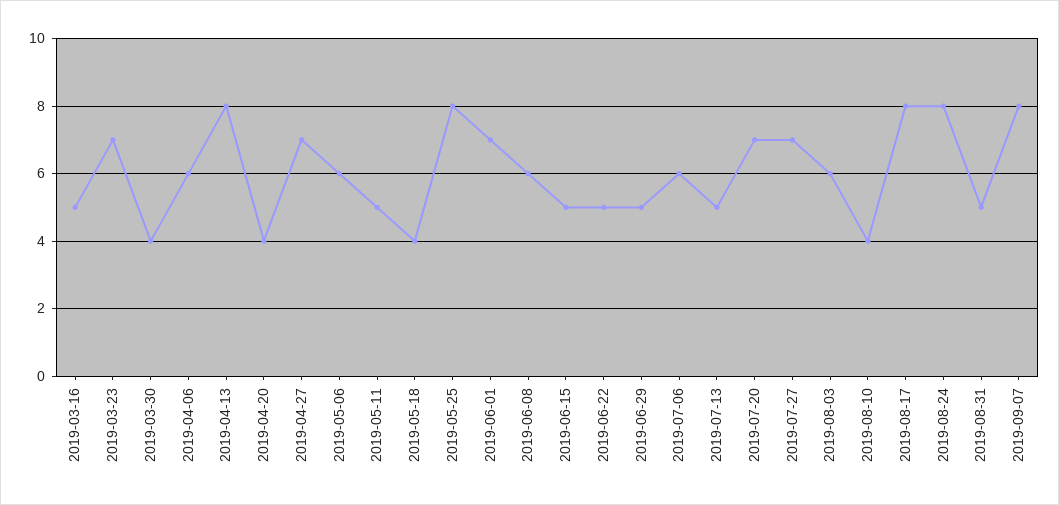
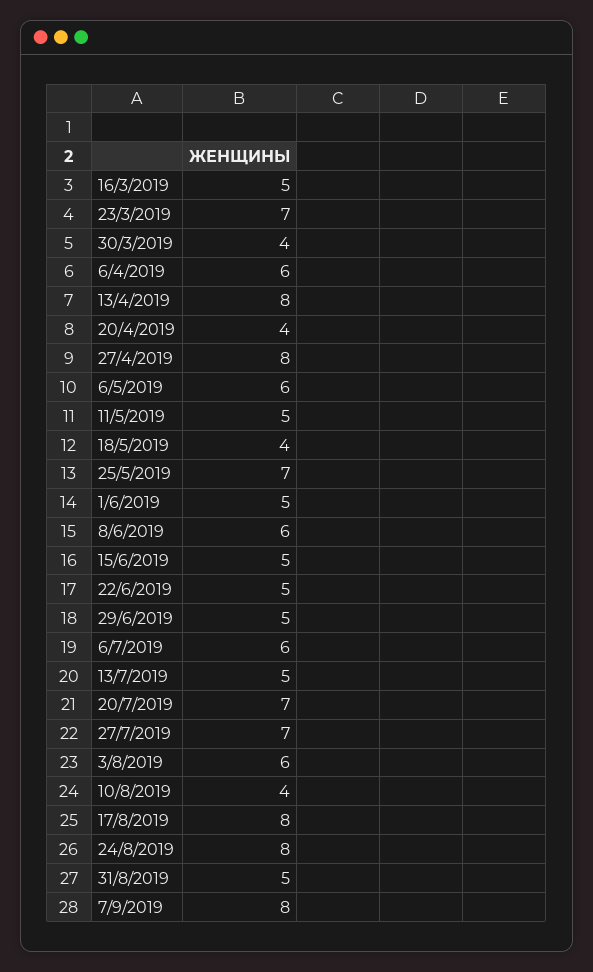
  {
    "2019-03-16": 5,
    "2019-03-23": 7,
    "2019-03-30": 4,
    "2019-04-06": 6,
    "2019-04-13": 8,
    "2019-04-20": 4,
-   "2019-04-27": 7,
+   "2019-04-27": 8,
    "2019-05-06": 6,
    "2019-05-11": 5,
    "2019-05-18": 4,
-   "2019-05-25": 8,
+   "2019-05-25": 7,
-   "2019-06-01": 7,
+   "2019-06-01": 5,
    "2019-06-08": 6,
    "2019-06-15": 5,
    "2019-06-22": 5,
    "2019-06-29": 5,
    "2019-07-06": 6,
    "2019-07-13": 5,
    "2019-07-20": 7,
    "2019-07-27": 7,
    "2019-08-03": 6,
    "2019-08-10": 4,
    "2019-08-17": 8,
    "2019-08-24": 8,
    "2019-08-31": 5,
    "2019-09-07": 8
  }

